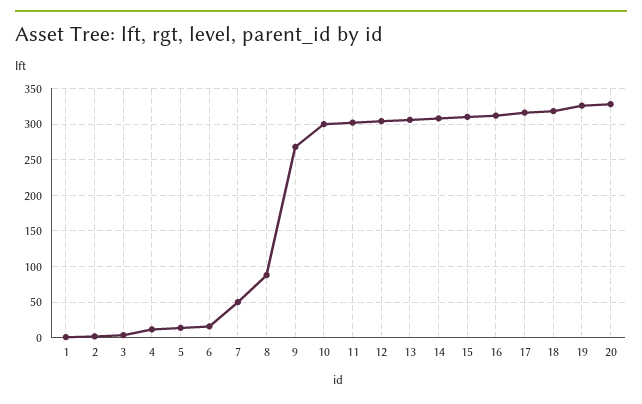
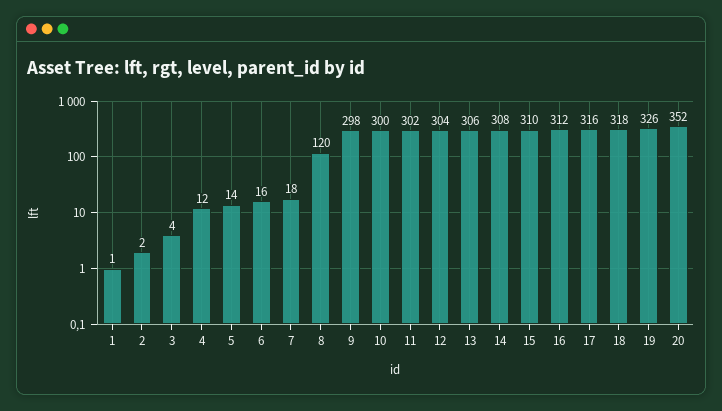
  {
    "1": 1,
    "2": 2,
    "3": 4,
    "4": 12,
    "5": 14,
    "6": 16,
-   "7": 50,
+   "7": 18,
-   "8": 90,
+   "8": 120,
-   "9": 270,
+   "9": 298,
    "10": 300,
    "11": 302,
    "12": 304,
    "13": 306,
    "14": 308,
    "15": 310,
    "16": 312,
    "17": 316,
    "18": 318,
    "19": 326,
-   "20": 330
+   "20": 352
  }

